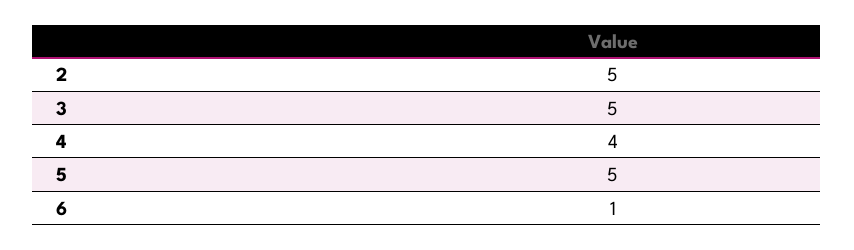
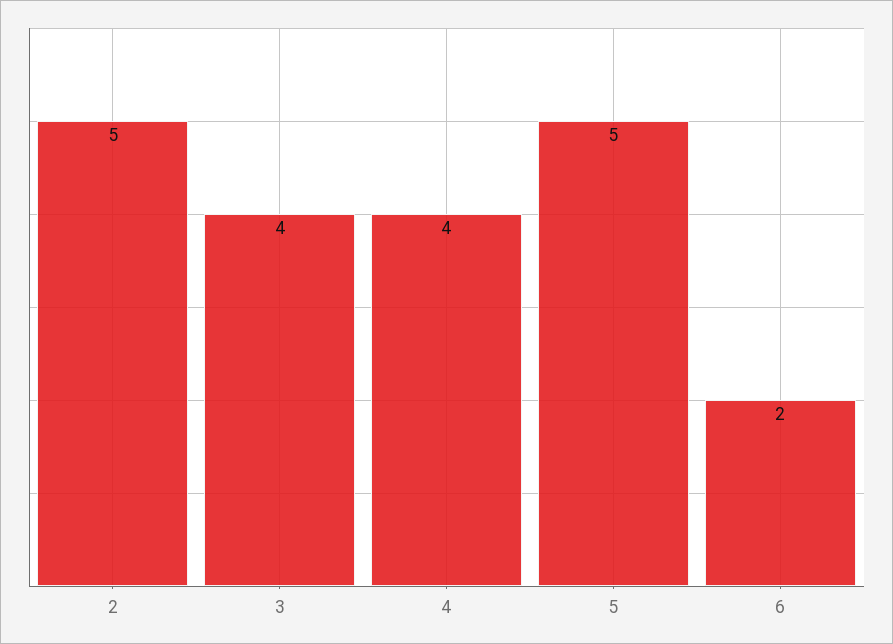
  {
    "2": 5,
-   "3": 5,
+   "3": 4,
    "4": 4,
    "5": 5,
-   "6": 1
+   "6": 2
  }

